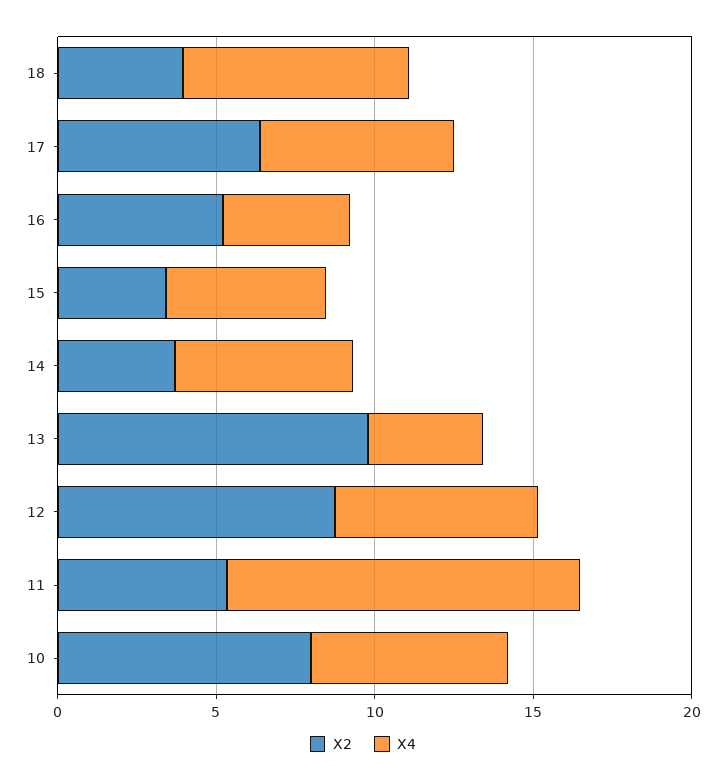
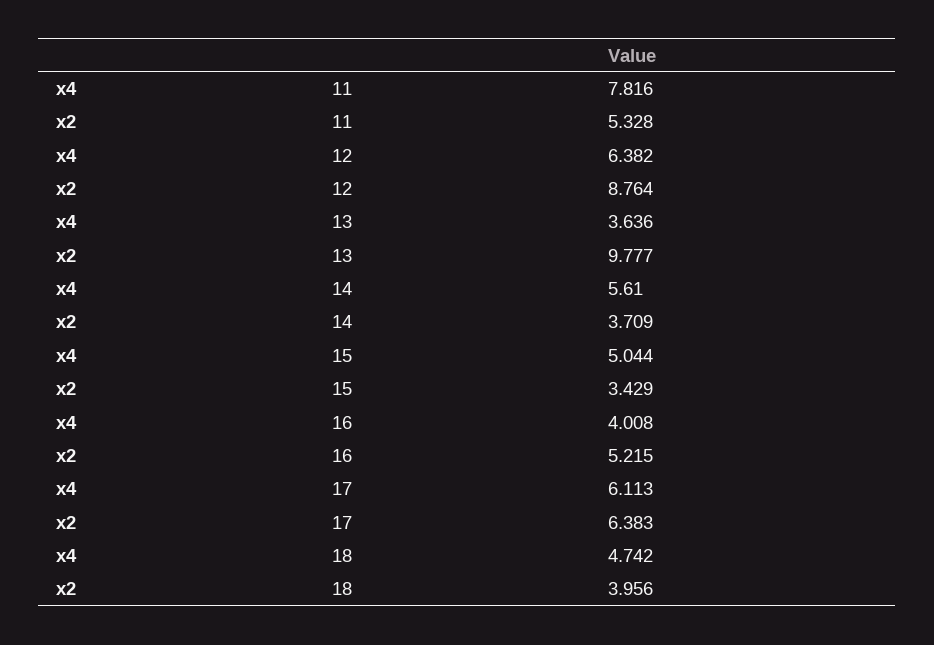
  {
    "X2": {
      "18": 3.956,
      "17": 6.383,
      "16": 5.215,
      "15": 3.429,
      "14": 3.709,
      "13": 9.777,
      "12": 8.764,
-     "11": 5.328,
+     "11": 5.328
-     "10": 8
    },
    "X4": {
-     "18": 7,
+     "18": 4.742,
      "17": 6.113,
      "16": 4.008,
      "15": 5.044,
      "14": 5.61,
      "13": 3.636,
      "12": 6.382,
-     "11": 11,
+     "11": 7.816
-     "10": 6
    }
  }

